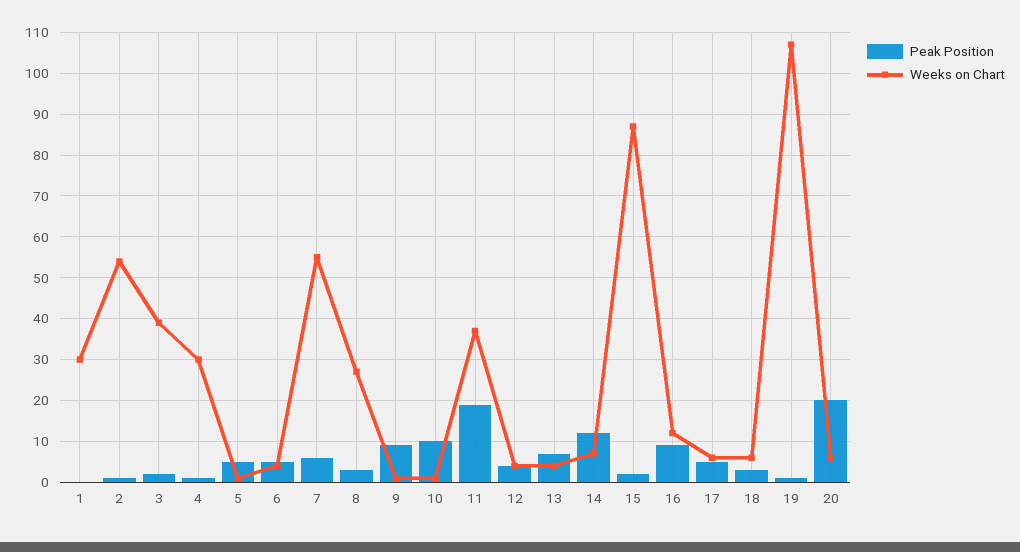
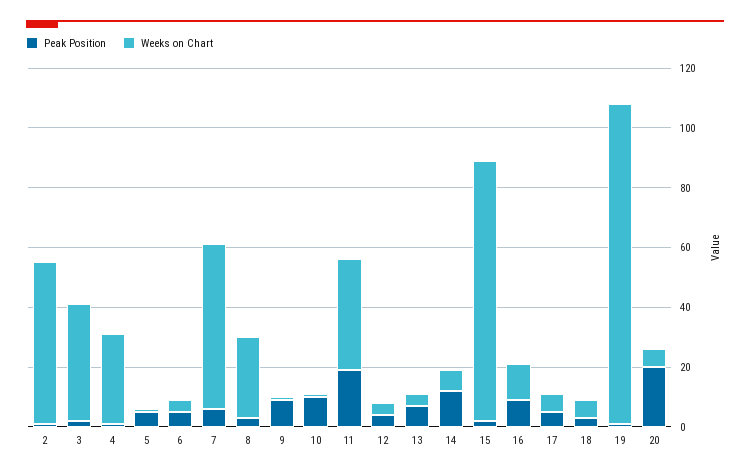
  {
    "Peak Position": {
-     "1": 0,
      "2": 0,
      "3": 0,
      "4": 0,
      "5": 5,
      "6": 5,
      "7": 5,
      "8": 5,
      "9": 10,
      "10": 10,
      "11": 20,
      "12": 5,
      "13": 5,
      "14": 10,
      "15": 0,
      "16": 10,
      "17": 5,
      "18": 5,
      "19": 0,
      "20": 20
    },
    "Weeks on Chart": {
-     "1": 30,
      "2": 55,
      "3": 40,
      "4": 30,
      "5": 0,
      "6": 5,
      "7": 55,
      "8": 25,
      "9": 0,
      "10": 0,
      "11": 35,
      "12": 5,
      "13": 5,
      "14": 5,
      "15": 85,
      "16": 10,
      "17": 5,
      "18": 5,
      "19": 105,
      "20": 5
    }
  }

